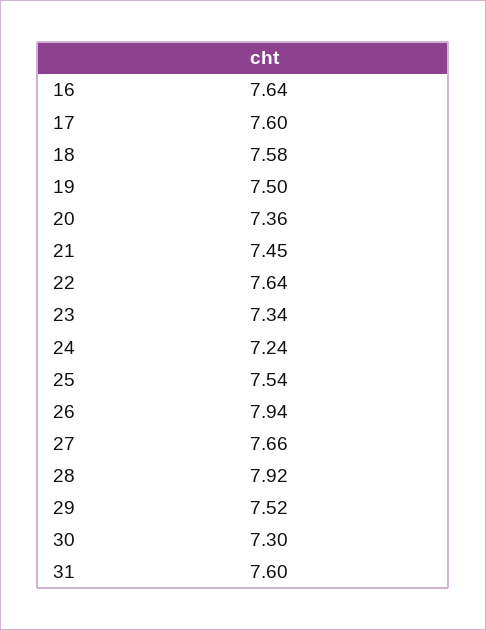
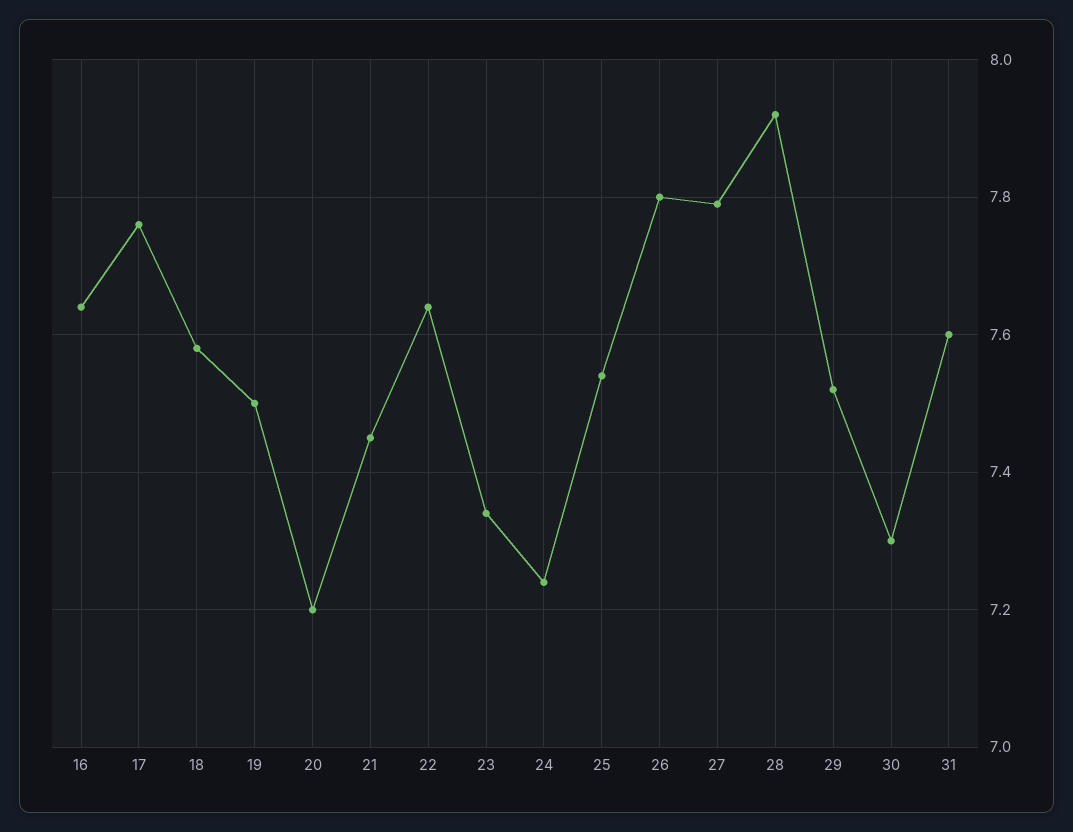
  {
    "16": 7.64,
-   "17": 7.6,
+   "17": 7.75,
    "18": 7.58,
    "19": 7.5,
-   "20": 7.36,
+   "20": 7.2,
    "21": 7.45,
    "22": 7.64,
    "23": 7.34,
    "24": 7.24,
    "25": 7.54,
-   "26": 7.94,
+   "26": 7.8,
-   "27": 7.66,
+   "27": 7.8,
    "28": 7.92,
    "29": 7.52,
    "30": 7.3,
    "31": 7.6
  }

